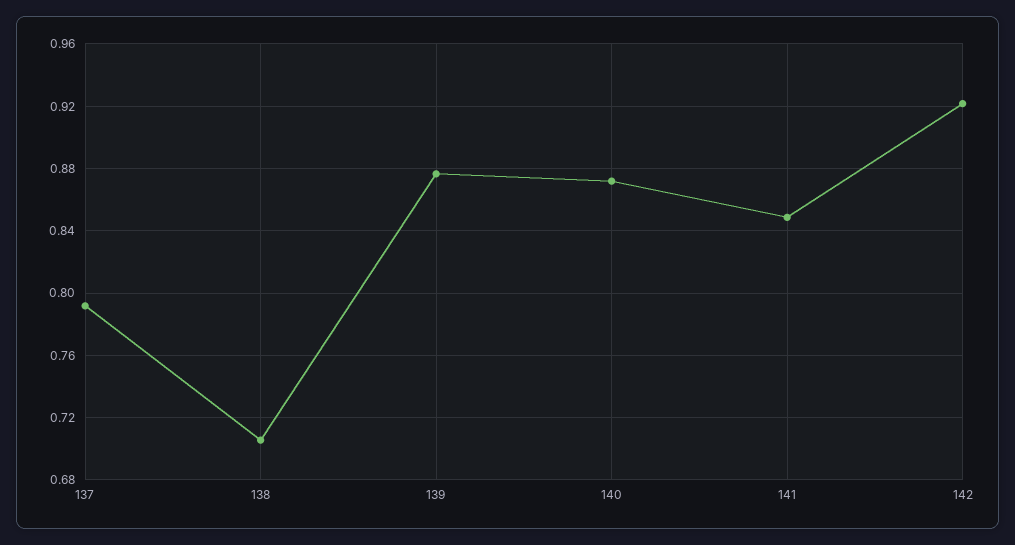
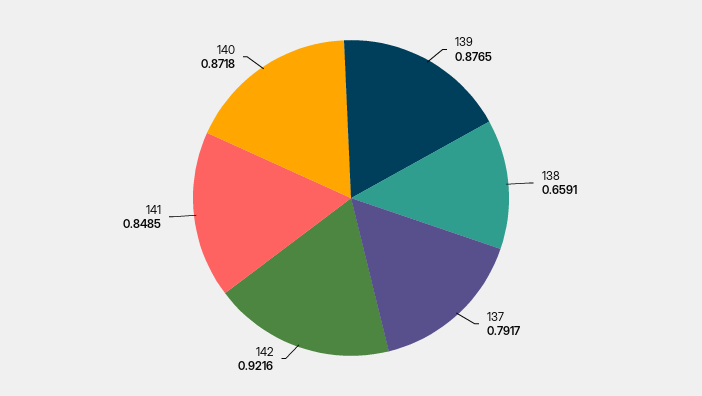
  {
    "137": 0.7917,
-   "138": 0.705,
+   "138": 0.6591,
    "139": 0.8765,
    "140": 0.8718,
    "141": 0.8485,
    "142": 0.9216
  }

